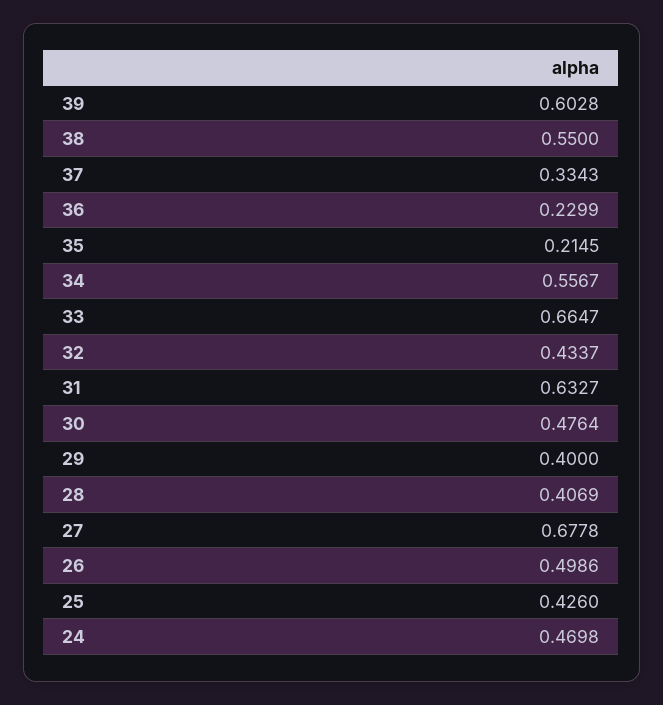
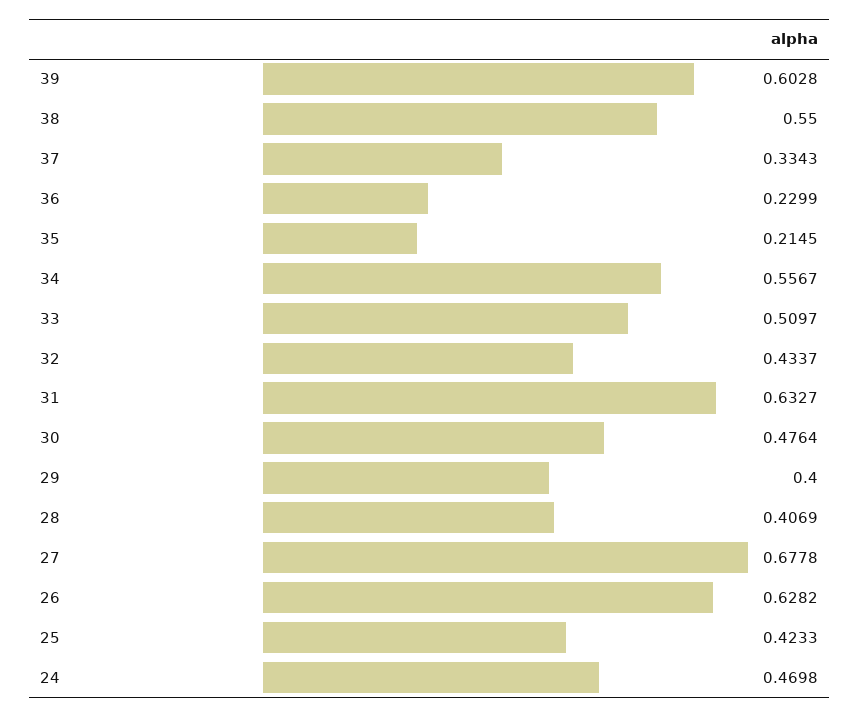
  {
    "39": 0.6028,
    "38": 0.55,
    "37": 0.3343,
    "36": 0.2299,
    "35": 0.2145,
    "34": 0.5567,
-   "33": 0.6647,
+   "33": 0.5097,
    "32": 0.4337,
    "31": 0.6327,
    "30": 0.4764,
    "29": 0.4,
    "28": 0.4069,
    "27": 0.6778,
-   "26": 0.4986,
+   "26": 0.6282,
-   "25": 0.426,
+   "25": 0.4233,
    "24": 0.4698
  }

